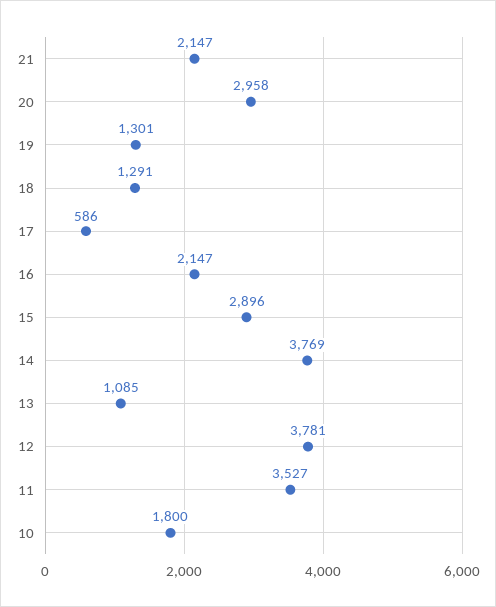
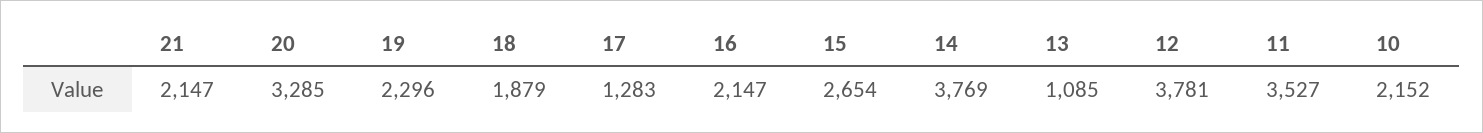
  {
    "21": 2147,
-   "20": 2958,
+   "20": 3285,
-   "19": 1301,
+   "19": 2296,
-   "18": 1291,
+   "18": 1879,
-   "17": 586,
+   "17": 1283,
    "16": 2147,
-   "15": 2896,
+   "15": 2654,
    "14": 3769,
    "13": 1085,
    "12": 3781,
    "11": 3527,
-   "10": 1800
+   "10": 2152
  }

